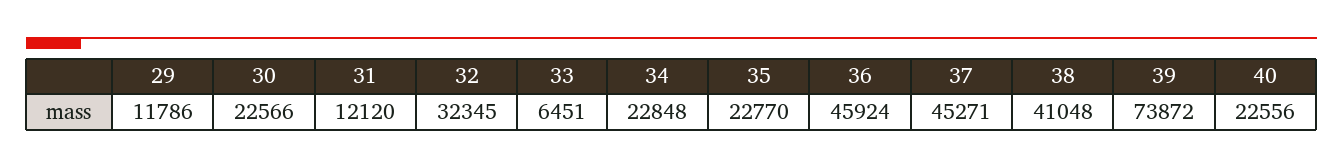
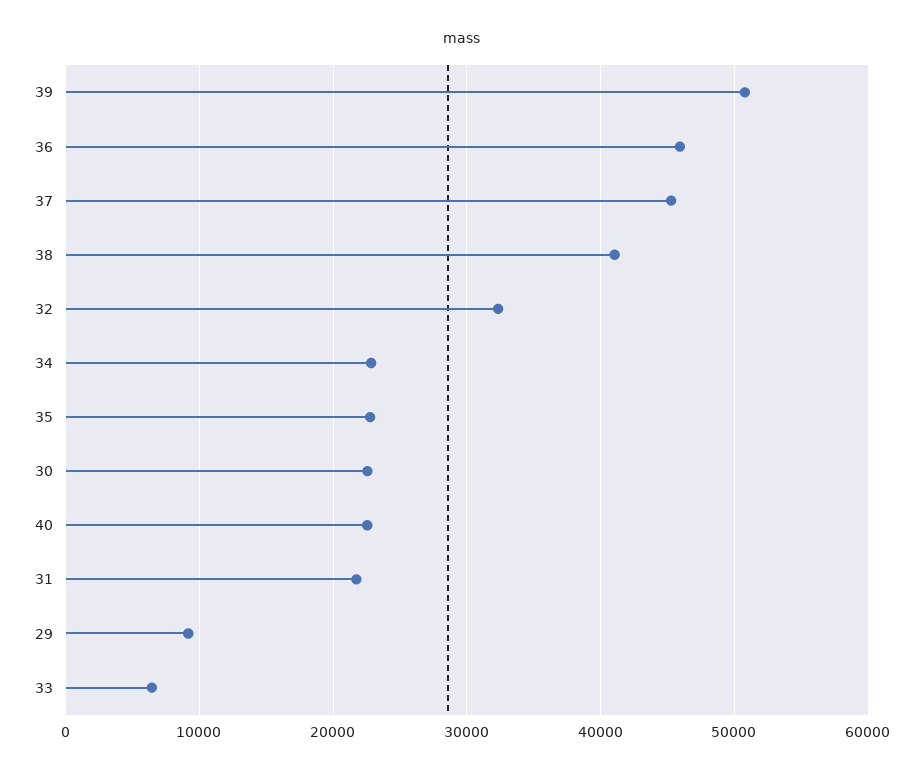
  {
-   "29": 11786,
+   "29": 9000,
    "30": 22566,
-   "31": 12120,
+   "31": 22000,
    "32": 32345,
    "33": 6451,
    "34": 22848,
    "35": 22770,
    "36": 45924,
    "37": 45271,
    "38": 41048,
-   "39": 73872,
+   "39": 51000,
    "40": 22556
  }

